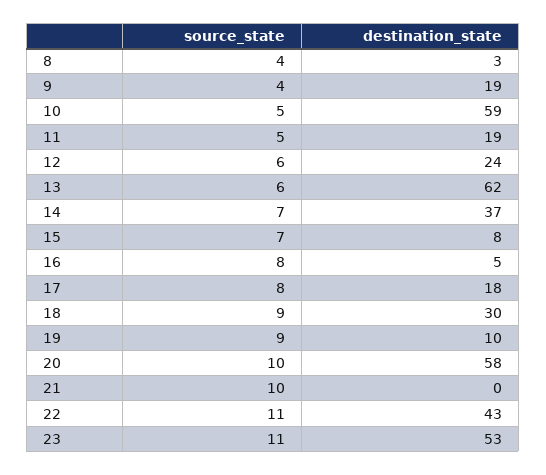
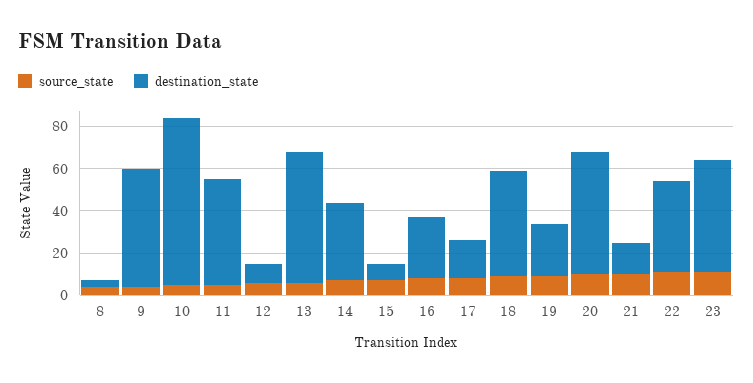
  {
    "source_state": {
      "8": 4,
      "9": 4,
      "10": 5,
      "11": 5,
      "12": 6,
      "13": 6,
      "14": 7,
      "15": 7,
      "16": 8,
      "17": 8,
      "18": 9,
      "19": 9,
      "20": 10,
      "21": 10,
      "22": 11,
      "23": 11
    },
    "destination_state": {
      "8": 3,
-     "9": 19,
+     "9": 55,
-     "10": 59,
+     "10": 80,
-     "11": 19,
+     "11": 50,
-     "12": 24,
+     "12": 10,
      "13": 62,
      "14": 37,
      "15": 8,
-     "16": 5,
+     "16": 30,
      "17": 18,
-     "18": 30,
+     "18": 50,
-     "19": 10,
+     "19": 25,
      "20": 58,
-     "21": 0,
+     "21": 15,
      "22": 43,
      "23": 53
    }
  }

